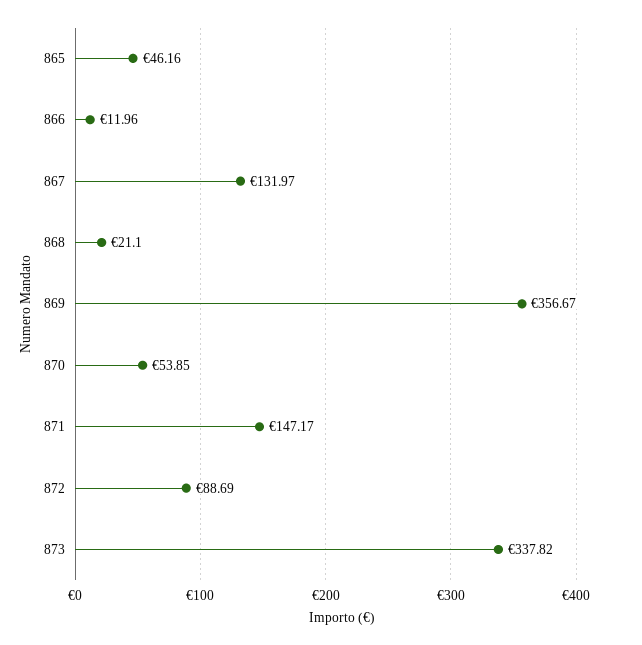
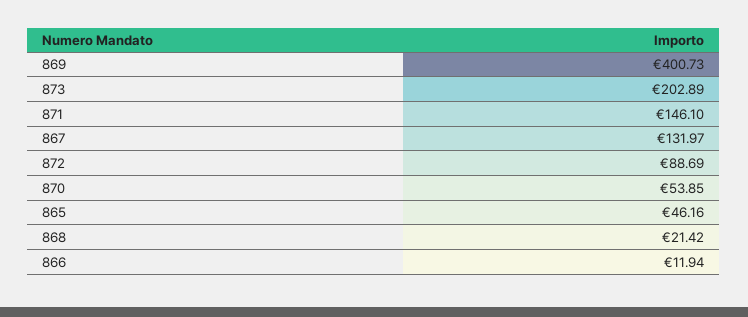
  {
    "865": 46.16,
-   "866": 11.96,
+   "866": 11.94,
    "867": 131.97,
-   "868": 21.1,
+   "868": 21.42,
-   "869": 356.67,
+   "869": 400.73,
    "870": 53.85,
-   "871": 147.17,
+   "871": 146.1,
    "872": 88.69,
-   "873": 337.82
+   "873": 202.89
  }

